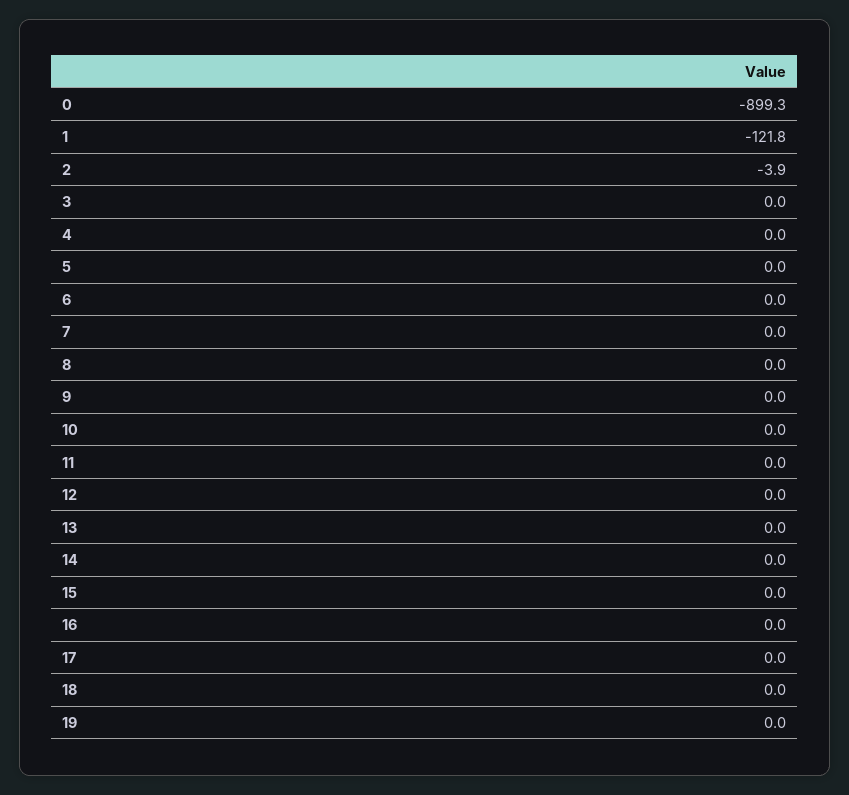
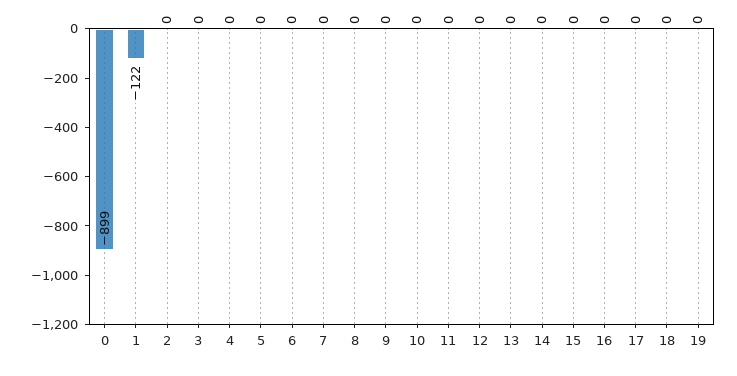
  {
    "0": -899.3,
    "1": -121.8,
-   "2": -3.9,
+   "2": 0,
    "3": 0,
    "4": 0,
    "5": 0,
    "6": 0,
    "7": 0,
    "8": 0,
    "9": 0,
    "10": 0,
    "11": 0,
    "12": 0,
    "13": 0,
    "14": 0,
    "15": 0,
    "16": 0,
    "17": 0,
    "18": 0,
    "19": 0
  }

